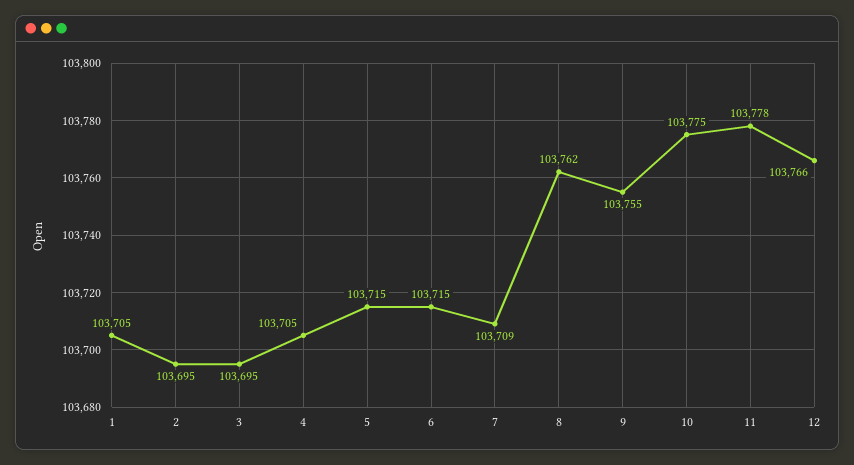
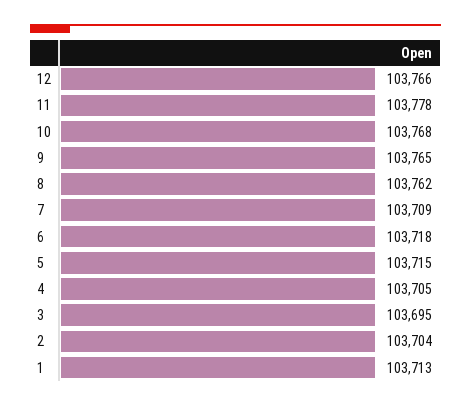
  {
-   "1": 103705,
+   "1": 103713,
-   "2": 103695,
+   "2": 103704,
    "3": 103695,
    "4": 103705,
    "5": 103715,
-   "6": 103715,
+   "6": 103718,
    "7": 103709,
    "8": 103762,
-   "9": 103755,
+   "9": 103765,
-   "10": 103775,
+   "10": 103768,
    "11": 103778,
    "12": 103766
  }

